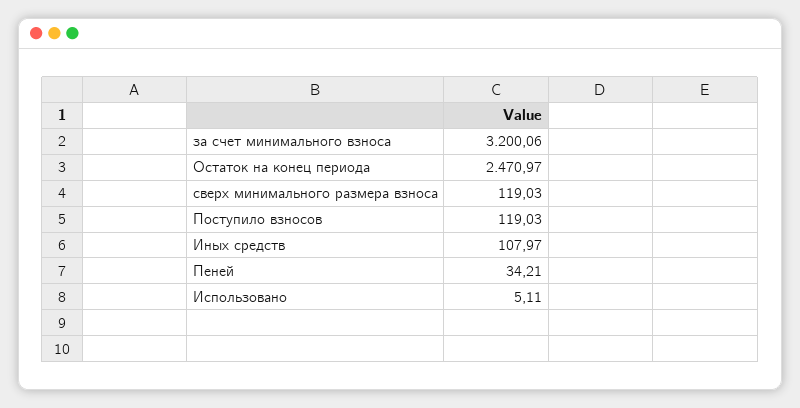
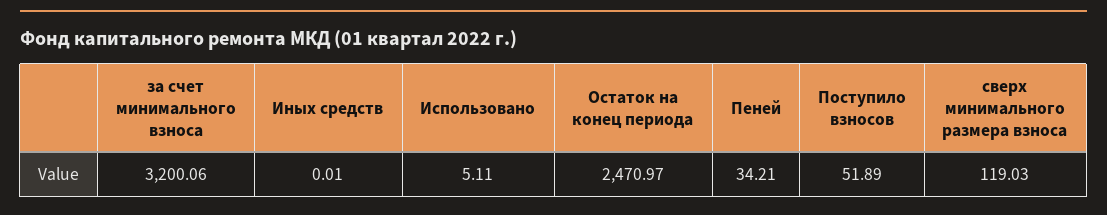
  {
    "за счет минимального взноса": 3200.06,
    "Остаток на конец периода": 2470.97,
    "сверх минимального размера взноса": 119.03,
-   "Поступило взносов": 119.03,
+   "Поступило взносов": 51.89,
-   "Иных средств": 107.97,
+   "Иных средств": 0.01,
    "Пеней": 34.21,
    "Использовано": 5.11
  }

